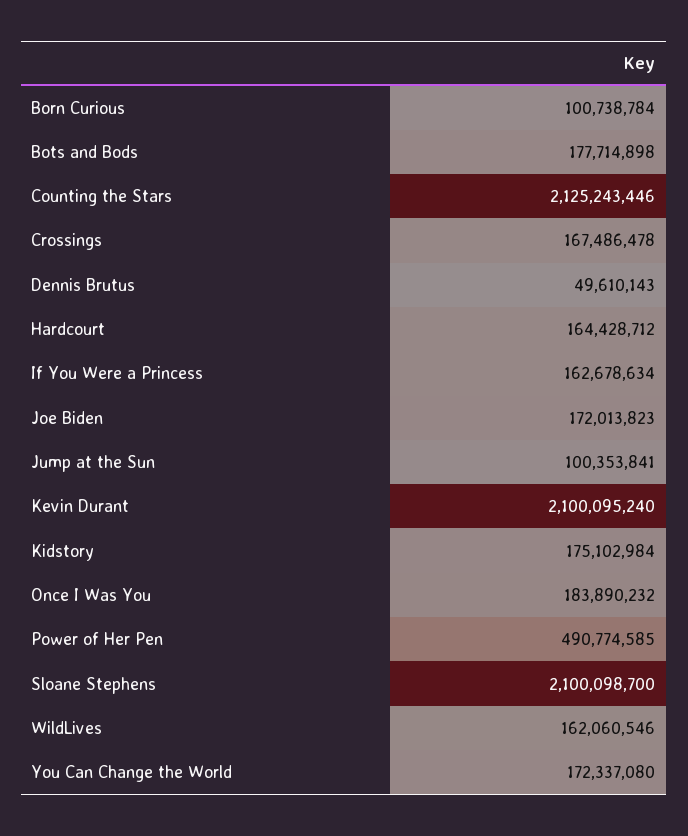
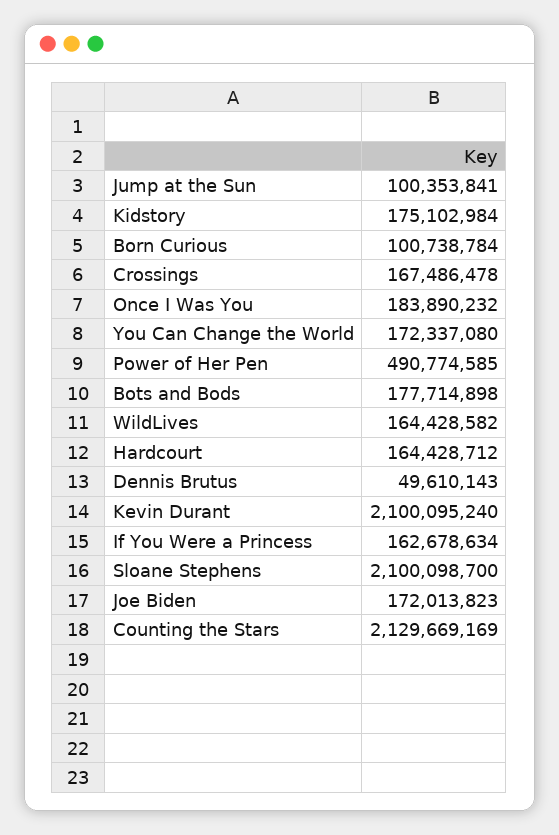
  {
    "Born Curious": 100738784,
    "Bots and Bods": 177714898,
-   "Counting the Stars": 2125243446,
+   "Counting the Stars": 2129669169,
    "Crossings": 167486478,
    "Dennis Brutus": 49610143,
    "Hardcourt": 164428712,
    "If You Were a Princess": 162678634,
    "Joe Biden": 172013823,
    "Jump at the Sun": 100353841,
    "Kevin Durant": 2100095240,
    "Kidstory": 175102984,
    "Once I Was You": 183890232,
    "Power of Her Pen": 490774585,
    "Sloane Stephens": 2100098700,
-   "WildLives": 162060546,
+   "WildLives": 164428582,
    "You Can Change the World": 172337080
  }

